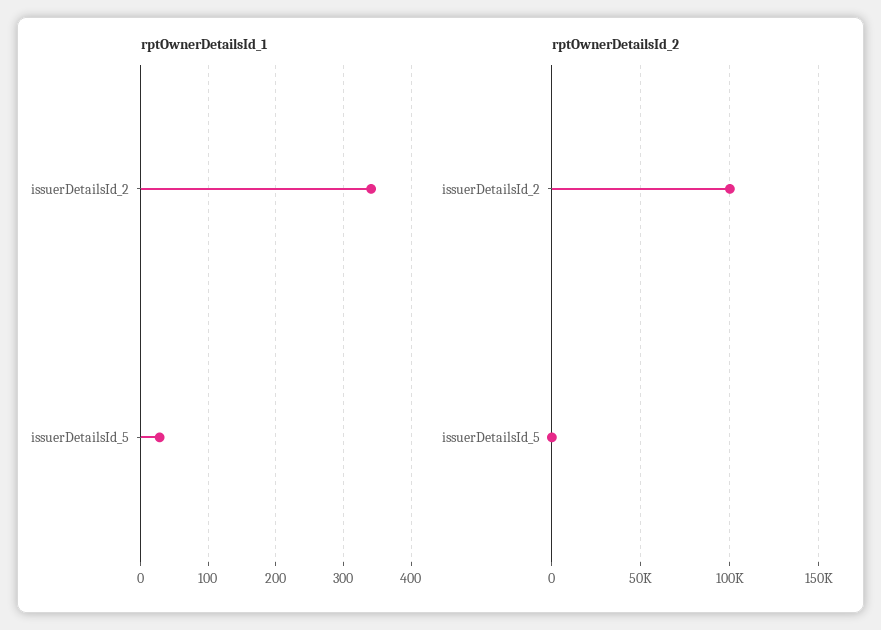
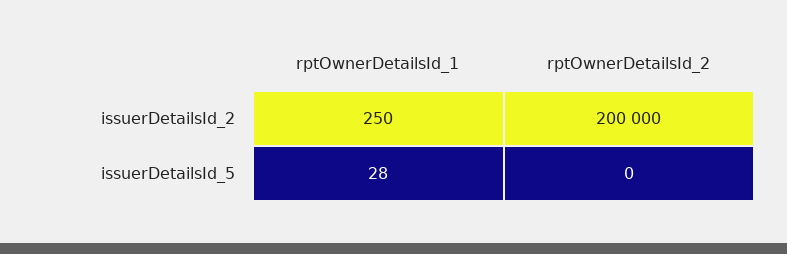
  {
    "rptOwnerDetailsId_1": {
-     "issuerDetailsId_2": 340,
+     "issuerDetailsId_2": 250,
      "issuerDetailsId_5": 28
    },
    "rptOwnerDetailsId_2": {
-     "issuerDetailsId_2": 100000,
+     "issuerDetailsId_2": 200000,
      "issuerDetailsId_5": 0
    }
  }

